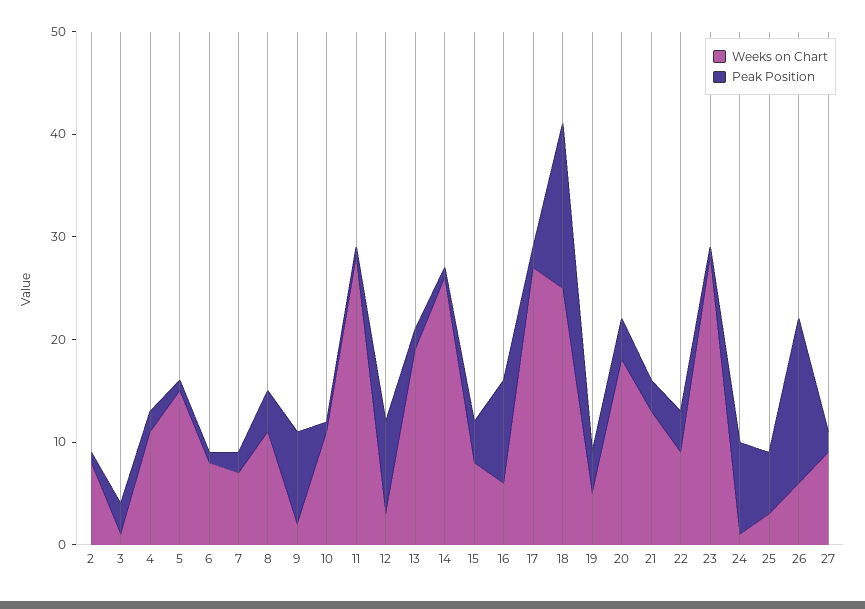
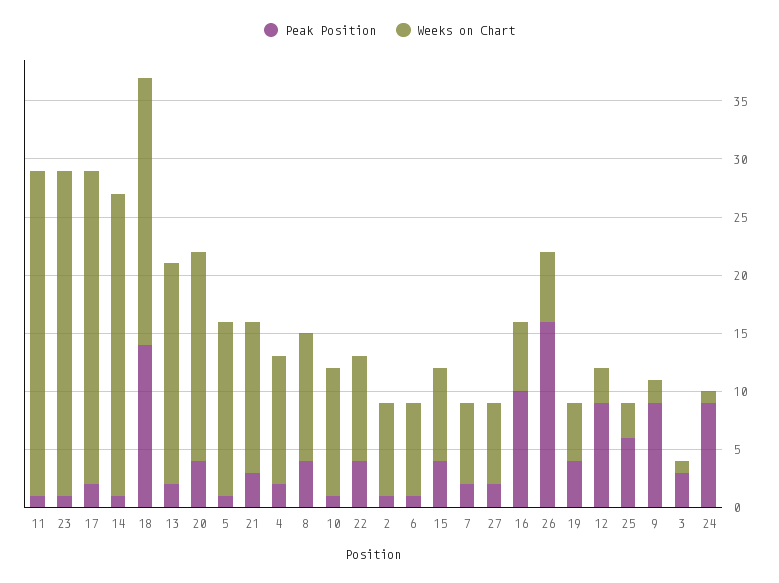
  {
    "Weeks on Chart": {
      "2": 8,
      "3": 1,
      "4": 11,
      "5": 15,
      "6": 8,
      "7": 7,
      "8": 11,
      "9": 2,
      "10": 11,
      "11": 28,
      "12": 3,
      "13": 19,
      "14": 26,
      "15": 8,
      "16": 6,
      "17": 27,
-     "18": 25,
+     "18": 23,
      "19": 5,
      "20": 18,
      "21": 13,
      "22": 9,
      "23": 28,
      "24": 1,
      "25": 3,
      "26": 6,
-     "27": 9
+     "27": 7
    },
    "Peak Position": {
      "2": 1,
      "3": 3,
      "4": 2,
      "5": 1,
      "6": 1,
      "7": 2,
      "8": 4,
      "9": 9,
      "10": 1,
      "11": 1,
      "12": 9,
      "13": 2,
      "14": 1,
      "15": 4,
      "16": 10,
      "17": 2,
-     "18": 16,
+     "18": 14,
      "19": 4,
      "20": 4,
      "21": 3,
      "22": 4,
      "23": 1,
      "24": 9,
      "25": 6,
      "26": 16,
      "27": 2
    }
  }

